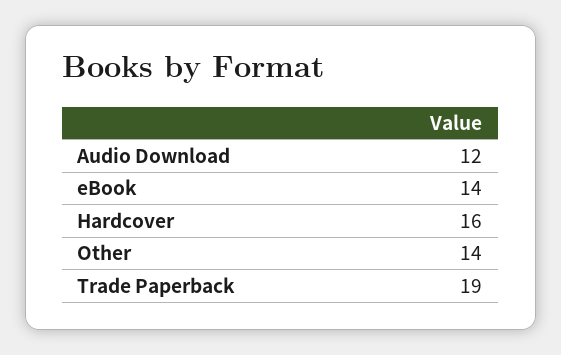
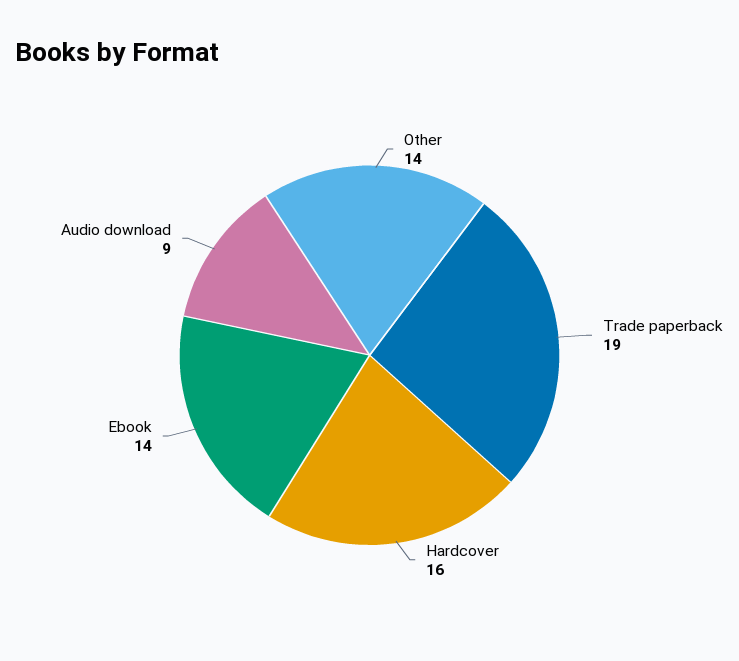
  {
-   "Audio Download": 12,
+   "Audio Download": 9,
    "eBook": 14,
    "Hardcover": 16,
    "Other": 14,
    "Trade Paperback": 19
  }

